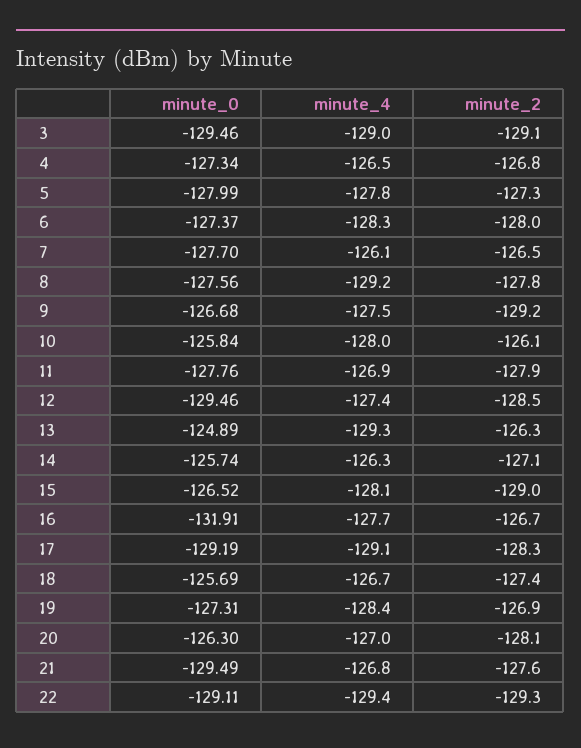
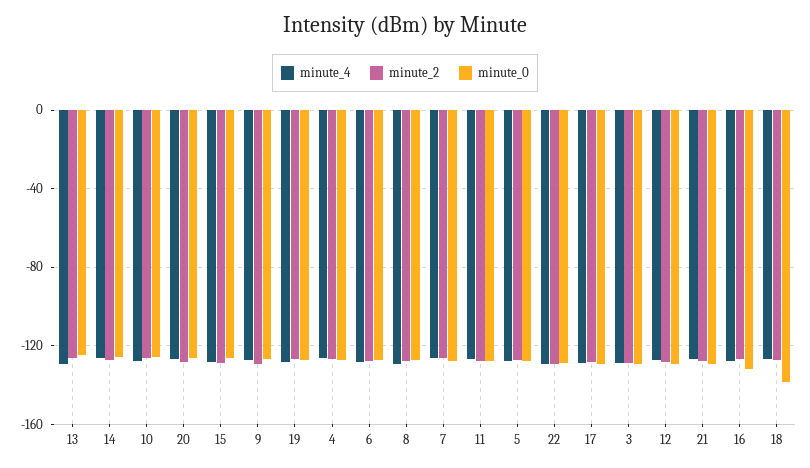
  {
    "minute_0": {
      "3": -129.46,
      "4": -127.34,
      "5": -127.99,
      "6": -127.37,
      "7": -127.7,
      "8": -127.56,
      "9": -126.68,
      "10": -125.84,
      "11": -127.76,
      "12": -129.46,
      "13": -124.89,
      "14": -125.74,
      "15": -126.52,
      "16": -131.91,
      "17": -129.19,
-     "18": -125.69,
+     "18": -140,
      "19": -127.31,
      "20": -126.3,
      "21": -129.49,
      "22": -129.11
    },
    "minute_4": {
      "3": -129,
      "4": -126.5,
      "5": -127.8,
      "6": -128.3,
      "7": -126.1,
      "8": -129.2,
      "9": -127.5,
      "10": -128,
      "11": -126.9,
      "12": -127.4,
      "13": -129.3,
      "14": -126.3,
      "15": -128.1,
      "16": -127.7,
      "17": -129.1,
      "18": -126.7,
      "19": -128.4,
      "20": -127,
      "21": -126.8,
      "22": -129.4
    },
    "minute_2": {
      "3": -129.1,
      "4": -126.8,
      "5": -127.3,
      "6": -128,
      "7": -126.5,
      "8": -127.8,
      "9": -129.2,
      "10": -126.1,
      "11": -127.9,
      "12": -128.5,
      "13": -126.3,
      "14": -127.1,
      "15": -129,
      "16": -126.7,
      "17": -128.3,
      "18": -127.4,
      "19": -126.9,
      "20": -128.1,
      "21": -127.6,
      "22": -129.3
    }
  }

